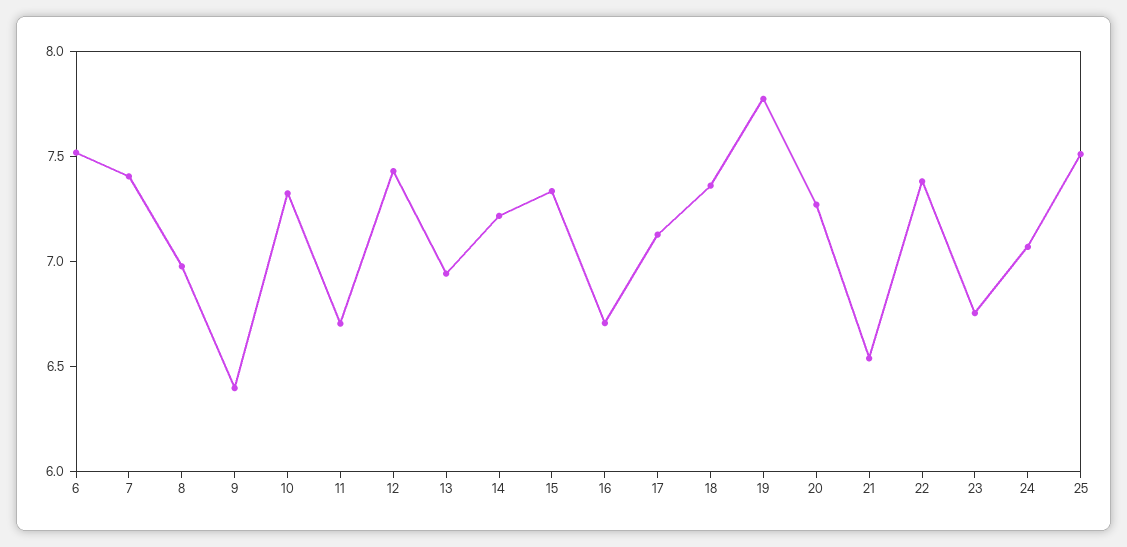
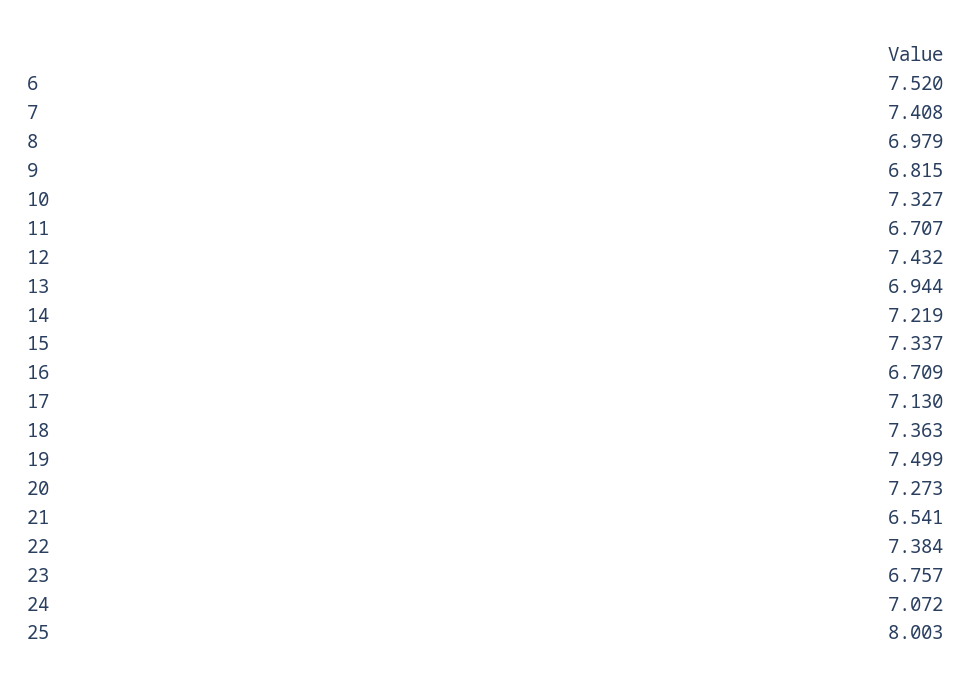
  {
    "6": 7.52,
    "7": 7.408,
    "8": 6.979,
-   "9": 6.4,
+   "9": 6.815,
    "10": 7.327,
    "11": 6.707,
    "12": 7.432,
    "13": 6.944,
    "14": 7.219,
    "15": 7.337,
    "16": 6.709,
    "17": 7.13,
    "18": 7.363,
-   "19": 7.8,
+   "19": 7.499,
    "20": 7.273,
    "21": 6.541,
    "22": 7.384,
    "23": 6.757,
    "24": 7.072,
-   "25": 7.5
+   "25": 8.003
  }

